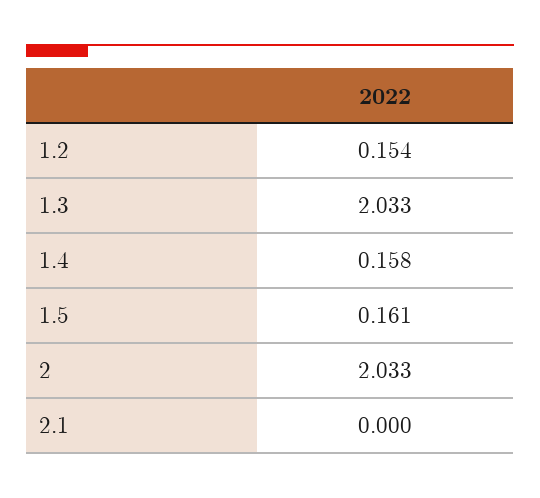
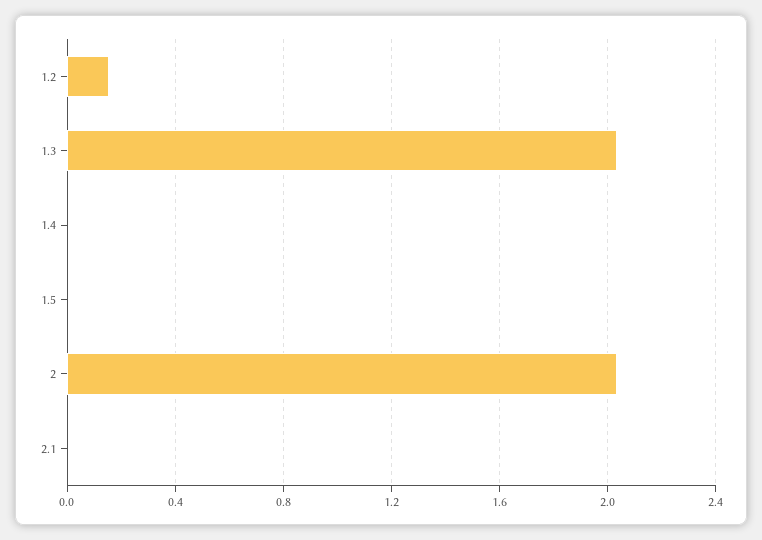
  {
    "1.2": 0.154,
    "1.3": 2.033,
-   "1.4": 0.158,
+   "1.4": 0,
-   "1.5": 0.161,
+   "1.5": 0,
    "2": 2.033,
    "2.1": 0
  }

